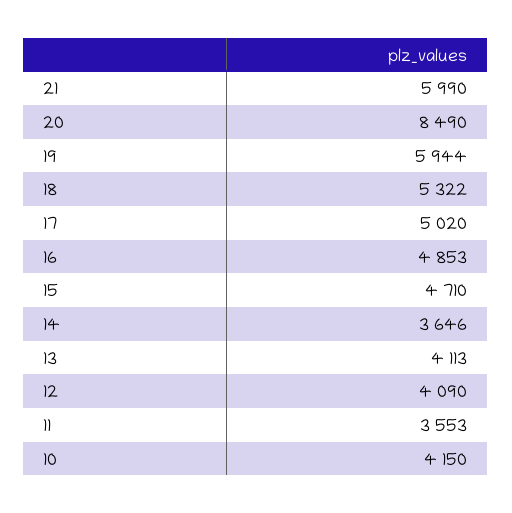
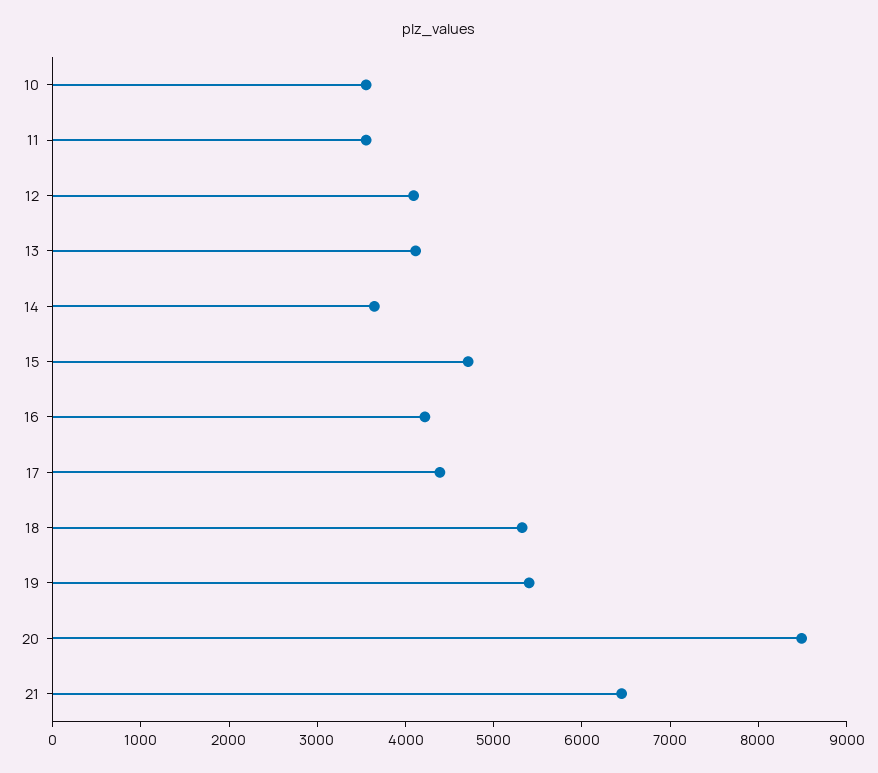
  {
-   "21": 5990,
+   "21": 6400,
    "20": 8490,
-   "19": 5944,
+   "19": 5400,
    "18": 5322,
-   "17": 5020,
+   "17": 4400,
-   "16": 4853,
+   "16": 4200,
    "15": 4710,
    "14": 3646,
    "13": 4113,
    "12": 4090,
    "11": 3553,
-   "10": 4150
+   "10": 3600
  }

